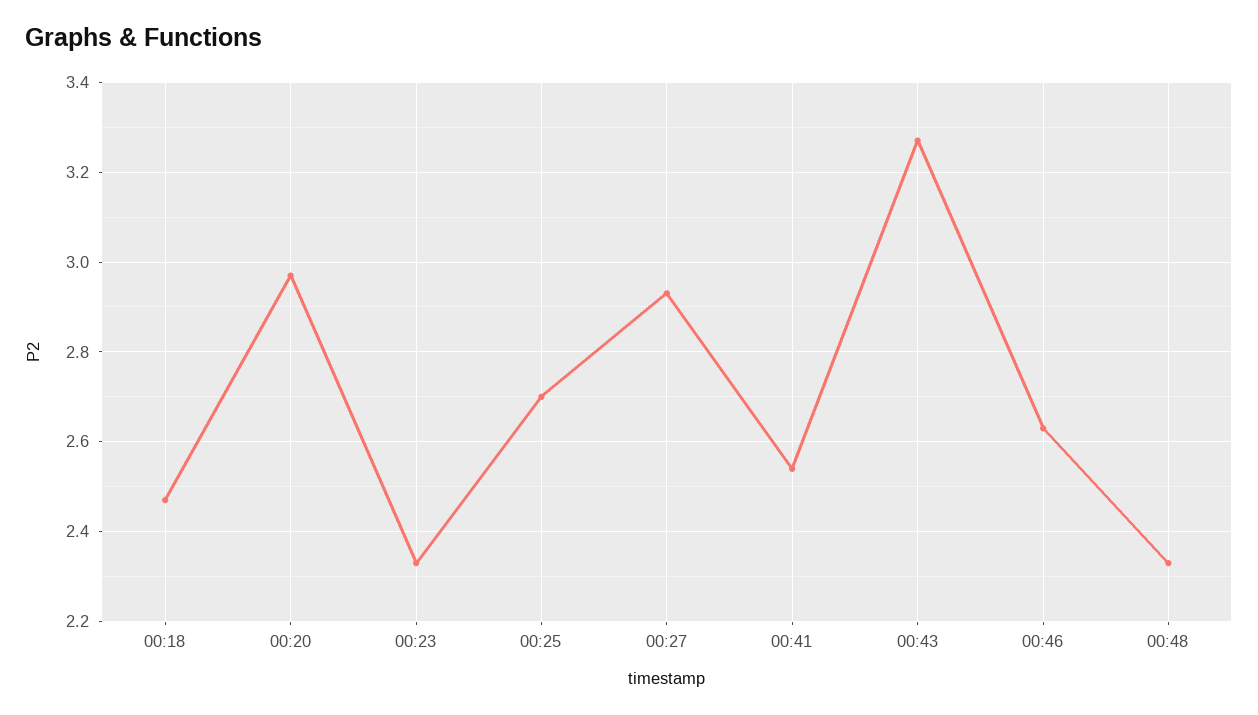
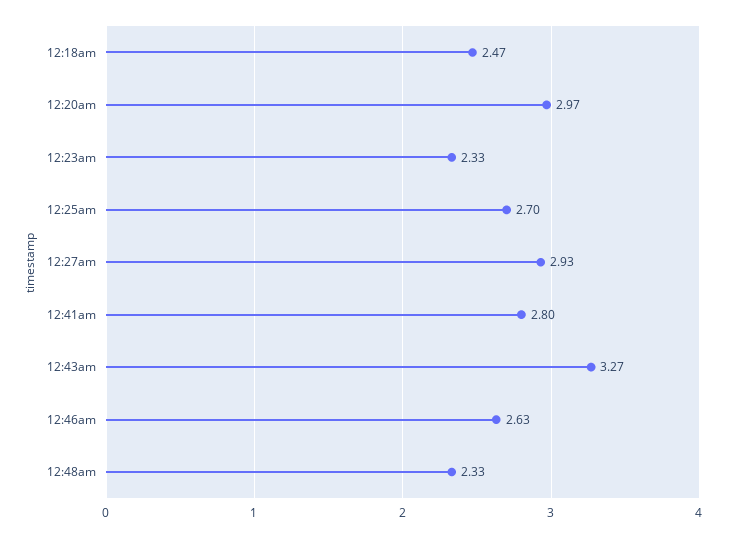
  {
    "00:18": 2.47,
    "00:20": 2.97,
    "00:23": 2.33,
    "00:25": 2.7,
    "00:27": 2.93,
-   "00:41": 2.55,
+   "00:41": 2.8,
    "00:43": 3.27,
    "00:46": 2.63,
    "00:48": 2.33
  }

